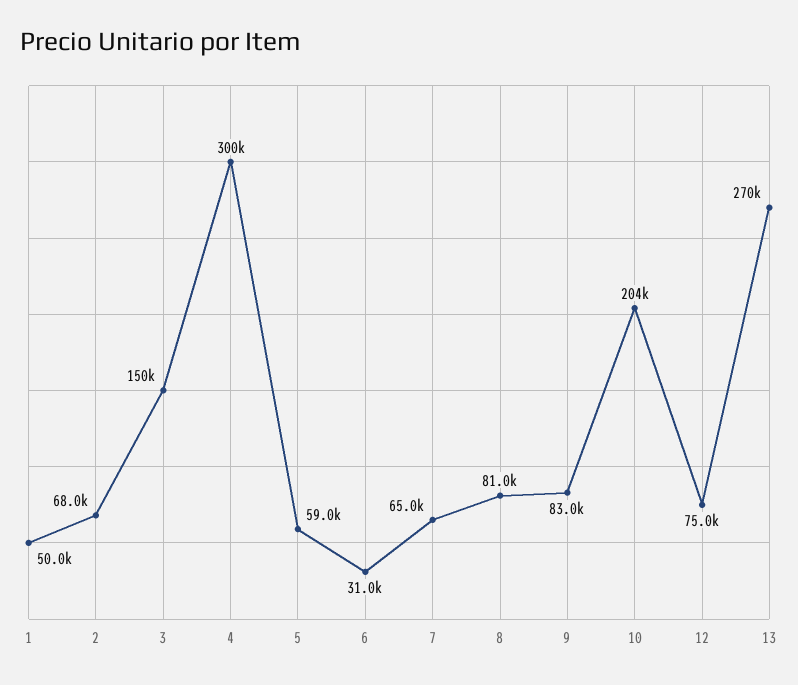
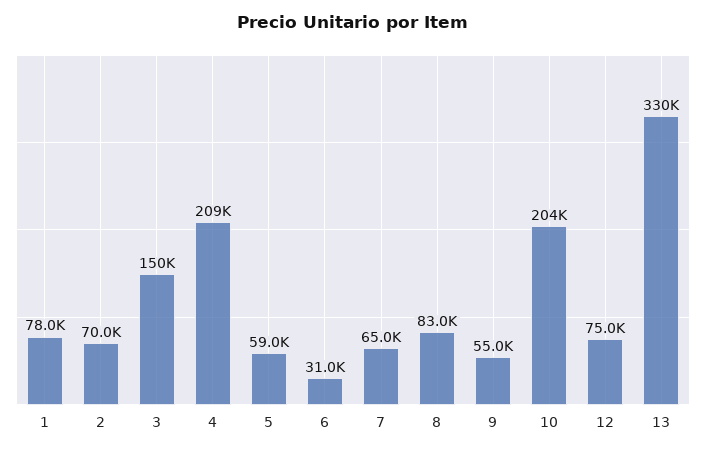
  {
-   "1": 50000,
+   "1": 78000,
-   "2": 68000,
+   "2": 70000,
    "3": 150000,
-   "4": 300000,
+   "4": 209000,
    "5": 59000,
    "6": 31000,
    "7": 65000,
-   "8": 81000,
+   "8": 83000,
-   "9": 83000,
+   "9": 55000,
    "10": 204000,
    "12": 75000,
-   "13": 270000
+   "13": 330000
  }

